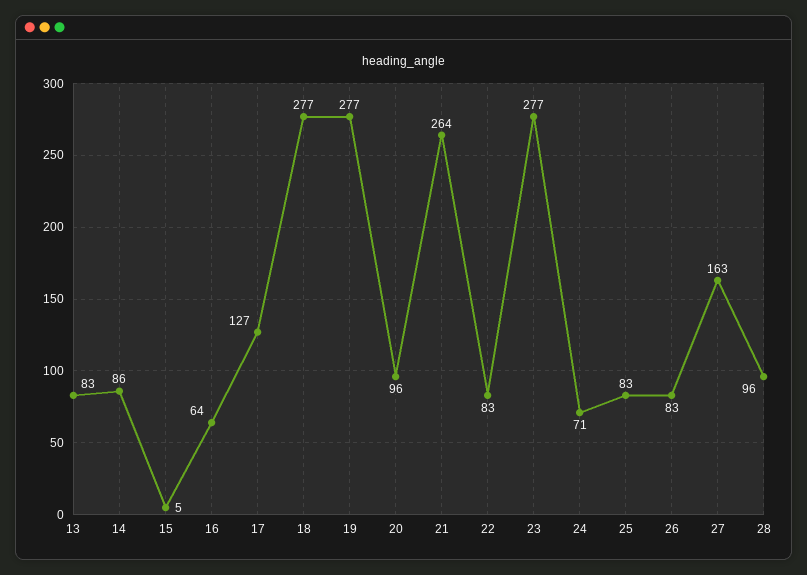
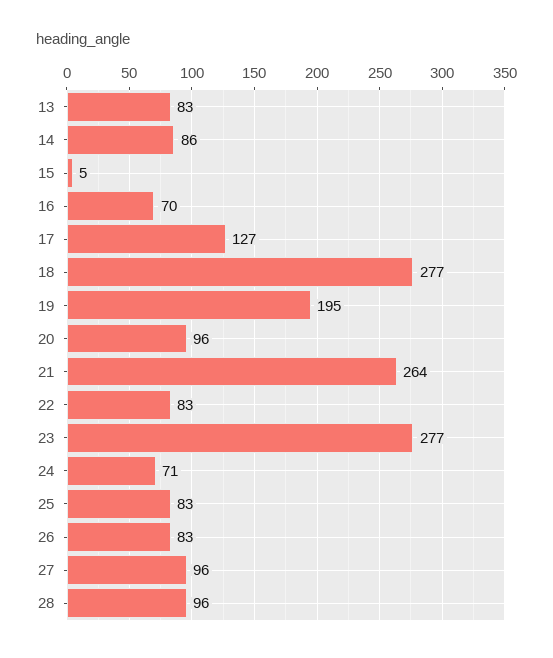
  {
    "13": 83,
    "14": 86,
    "15": 5,
-   "16": 64,
+   "16": 70,
    "17": 127,
    "18": 277,
-   "19": 277,
+   "19": 195,
    "20": 96,
    "21": 264,
    "22": 83,
    "23": 277,
    "24": 71,
    "25": 83,
    "26": 83,
-   "27": 163,
+   "27": 96,
    "28": 96
  }

